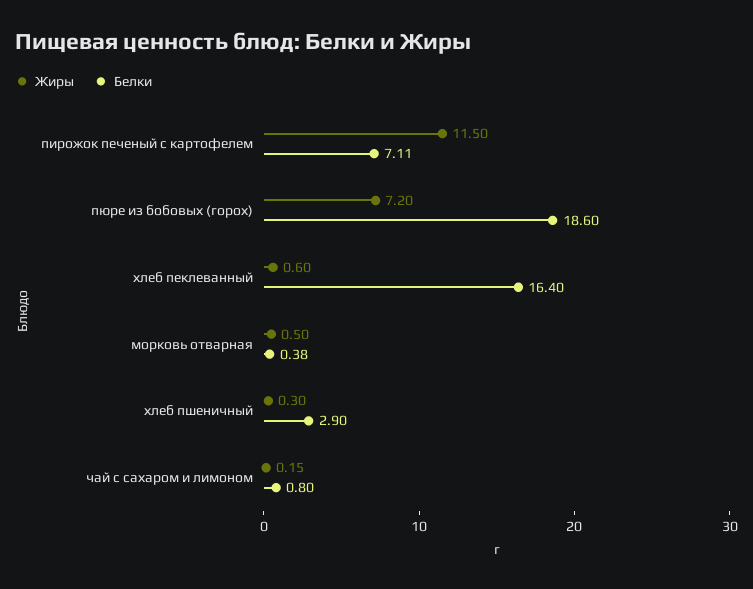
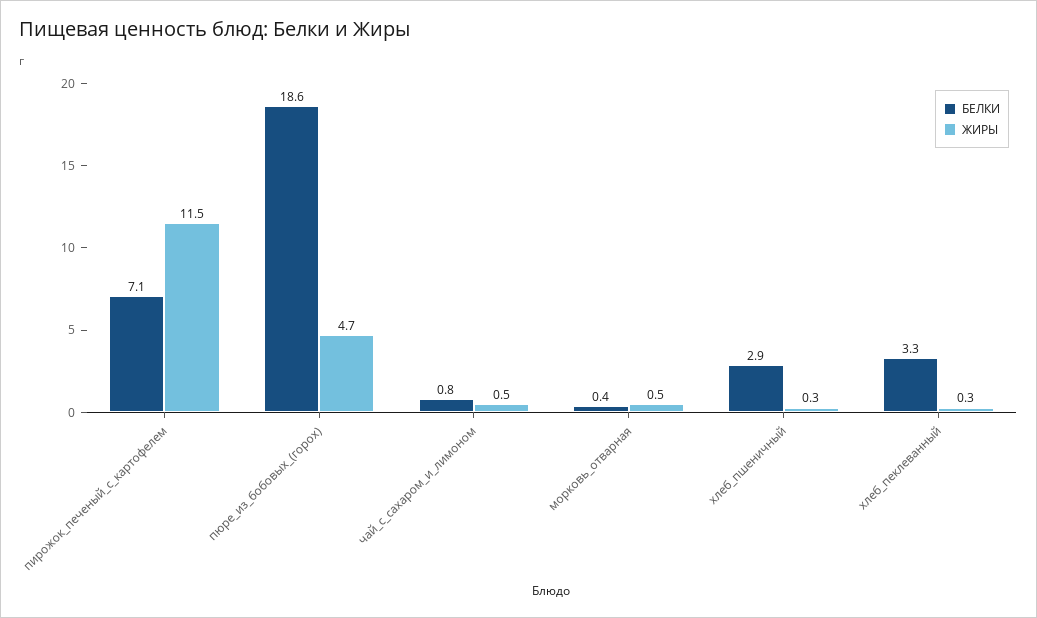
  {
    "Жиры": {
      "пирожок печеный с картофелем": 11.5,
-     "пюре из бобовых (горох)": 7.2,
+     "пюре из бобовых (горох)": 4.7,
-     "хлеб пеклеванный": 0.6,
+     "хлеб пеклеванный": 0.3,
      "морковь отварная": 0.5,
      "хлеб пшеничный": 0.3,
-     "чай с сахаром и лимоном": 0.15
+     "чай с сахаром и лимоном": 0.5
    },
    "Белки": {
      "пирожок печеный с картофелем": 7.11,
      "пюре из бобовых (горох)": 18.6,
-     "хлеб пеклеванный": 16.4,
+     "хлеб пеклеванный": 3.3,
      "морковь отварная": 0.38,
      "хлеб пшеничный": 2.9,
      "чай с сахаром и лимоном": 0.8
    }
  }

